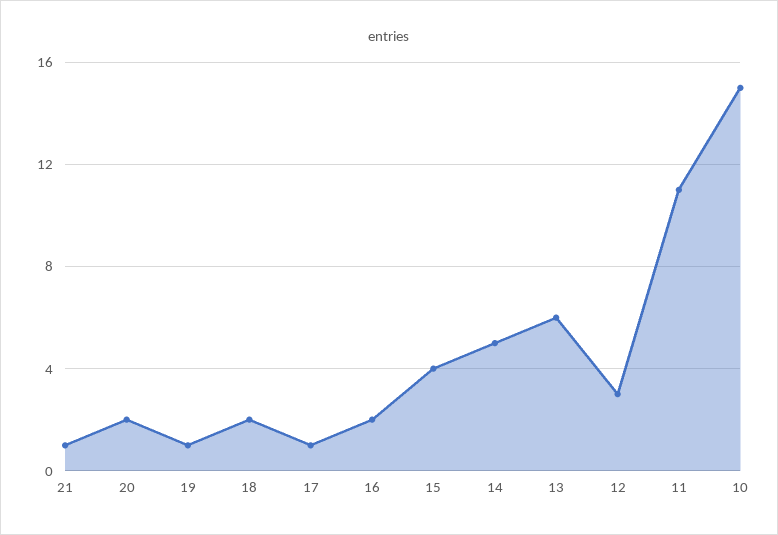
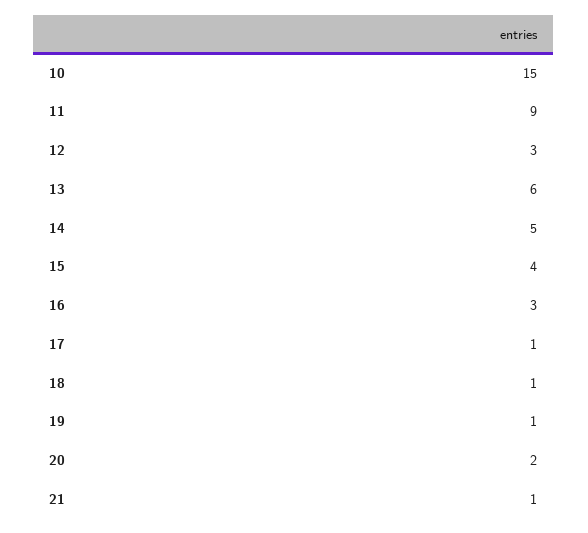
  {
    "21": 1,
    "20": 2,
    "19": 1,
-   "18": 2,
+   "18": 1,
    "17": 1,
-   "16": 2,
+   "16": 3,
    "15": 4,
    "14": 5,
    "13": 6,
    "12": 3,
-   "11": 11,
+   "11": 9,
    "10": 15
  }

